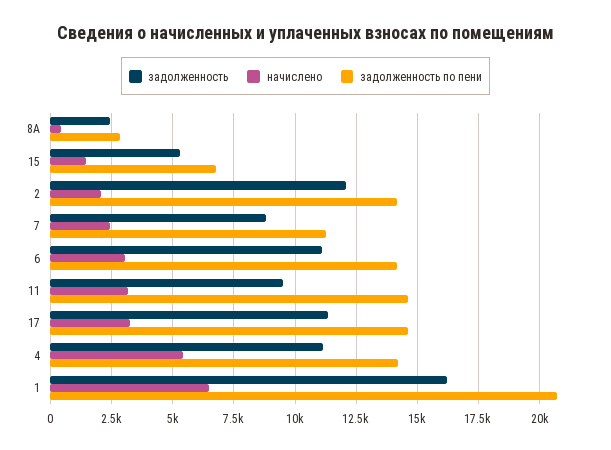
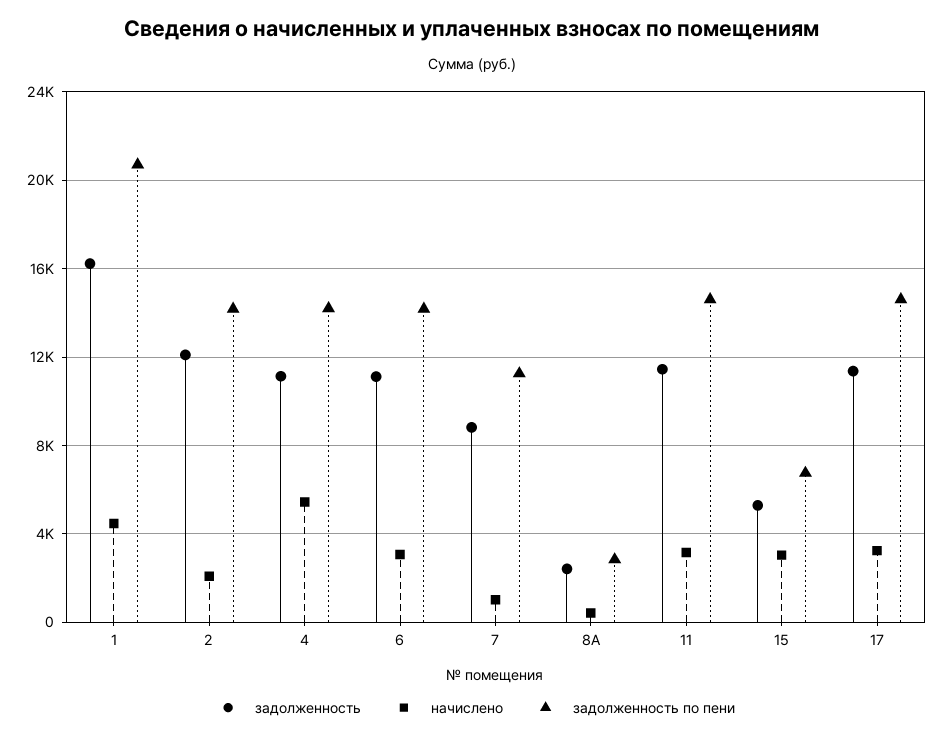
  {
    "задолженность": {
      "8А": 2500,
      "15": 5250,
      "2": 12000,
      "7": 8750,
      "6": 11000,
-     "11": 9500,
+     "11": 11500,
      "17": 11250,
      "4": 11250,
      "1": 16250
    },
    "начислено": {
      "8А": 500,
-     "15": 1500,
+     "15": 3000,
      "2": 2000,
-     "7": 2500,
+     "7": 1000,
      "6": 3000,
      "11": 3250,
      "17": 3250,
      "4": 5500,
-     "1": 6500
+     "1": 4500
    },
    "задолженность по пени": {
      "8А": 2750,
      "15": 6750,
      "2": 14250,
      "7": 11250,
      "6": 14250,
      "11": 14500,
      "17": 14500,
      "4": 14250,
      "1": 20750
    }
  }

